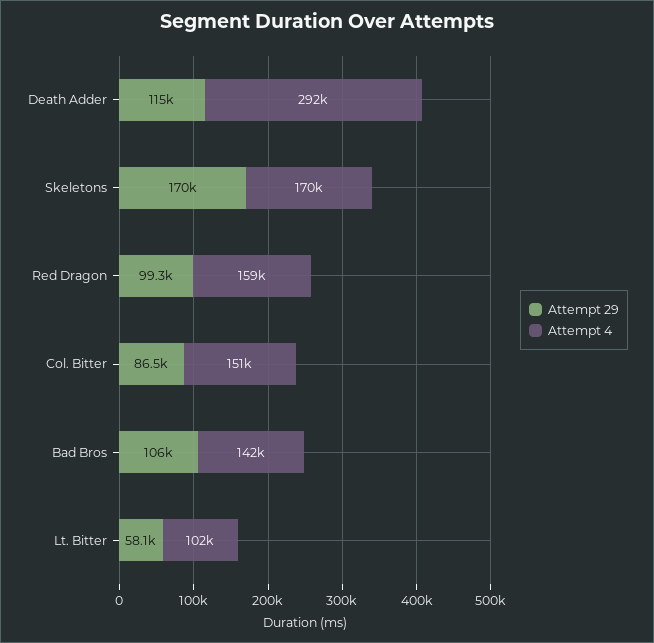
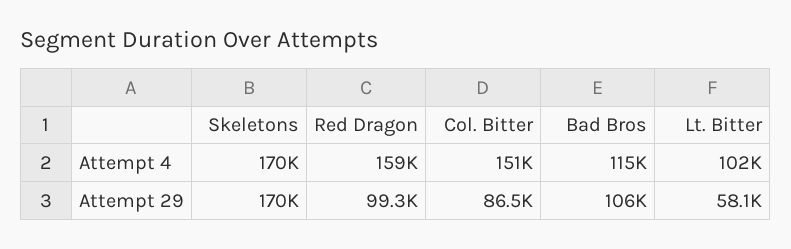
  {
    "Attempt 29": {
-     "Death Adder": 115000,
      "Skeletons": 170000,
      "Red Dragon": 99300,
      "Col. Bitter": 86500,
      "Bad Bros": 106000,
      "Lt. Bitter": 58100
    },
    "Attempt 4": {
-     "Death Adder": 292000,
      "Skeletons": 170000,
      "Red Dragon": 159000,
      "Col. Bitter": 151000,
-     "Bad Bros": 142000,
+     "Bad Bros": 115000,
      "Lt. Bitter": 102000
    }
  }

